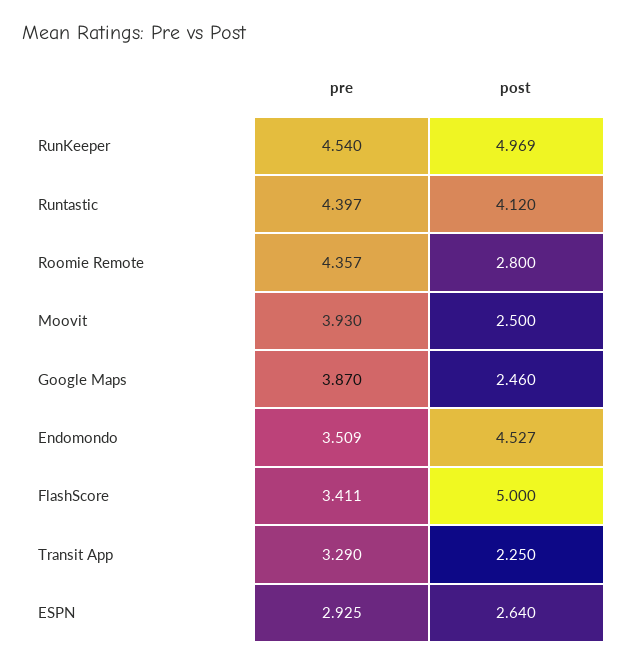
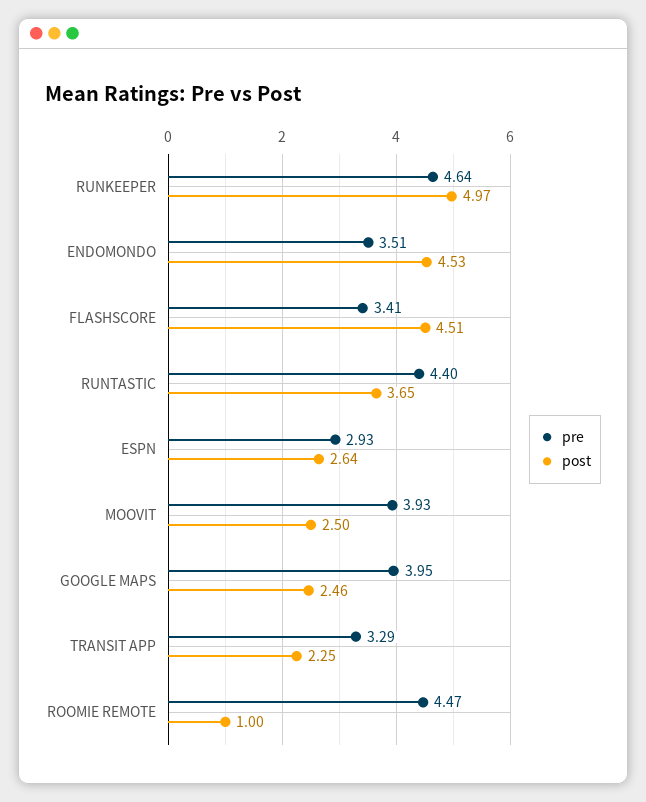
  {
    "pre": {
-     "RunKeeper": 4.54,
+     "RunKeeper": 4.64,
      "Runtastic": 4.397,
-     "Roomie Remote": 4.357,
+     "Roomie Remote": 4.47,
      "Moovit": 3.93,
-     "Google Maps": 3.87,
+     "Google Maps": 3.95,
      "Endomondo": 3.509,
      "FlashScore": 3.411,
      "Transit App": 3.29,
      "ESPN": 2.925
    },
    "post": {
      "RunKeeper": 4.969,
-     "Runtastic": 4.12,
+     "Runtastic": 3.65,
-     "Roomie Remote": 2.8,
+     "Roomie Remote": 1,
      "Moovit": 2.5,
      "Google Maps": 2.46,
      "Endomondo": 4.527,
-     "FlashScore": 5,
+     "FlashScore": 4.51,
      "Transit App": 2.25,
      "ESPN": 2.64
    }
  }

